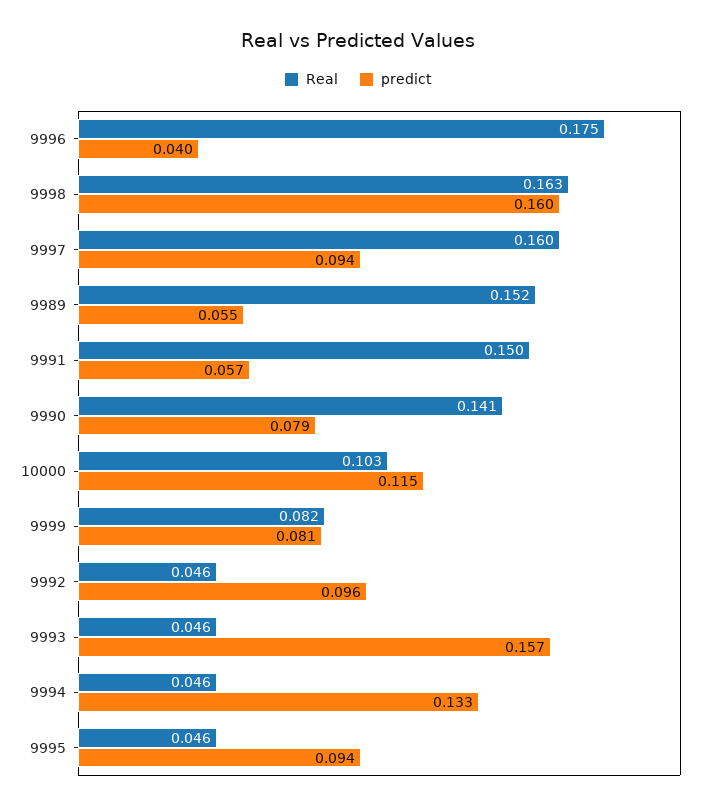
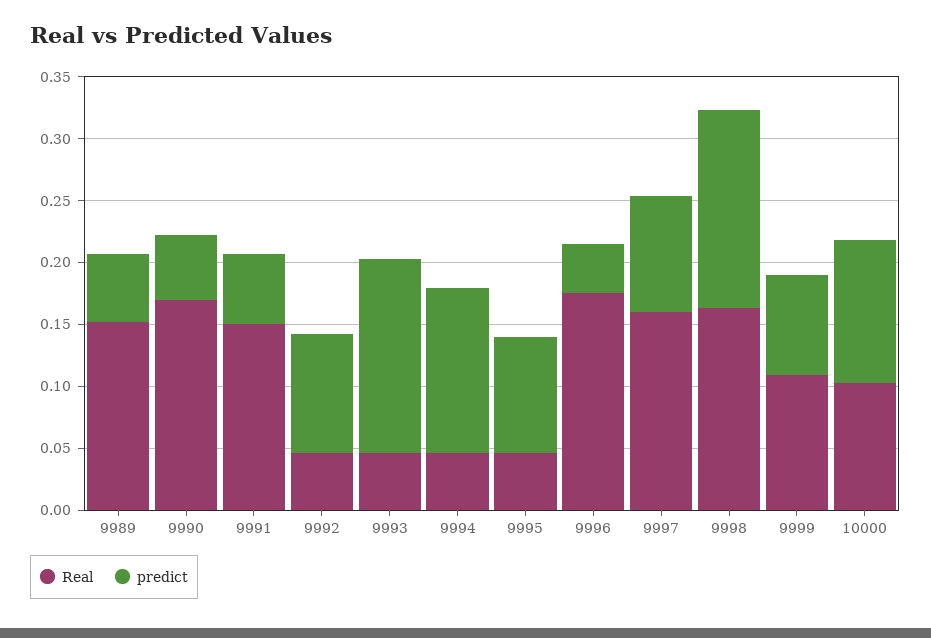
  {
    "Real": {
      "9996": 0.175,
      "9998": 0.163,
      "9997": 0.16,
      "9989": 0.152,
      "9991": 0.15,
-     "9990": 0.141,
+     "9990": 0.17,
      "10000": 0.103,
-     "9999": 0.082,
+     "9999": 0.11,
      "9992": 0.046,
      "9993": 0.046,
      "9994": 0.046,
      "9995": 0.046
    },
    "predict": {
      "9996": 0.04,
      "9998": 0.16,
      "9997": 0.094,
      "9989": 0.055,
      "9991": 0.057,
-     "9990": 0.079,
+     "9990": 0.05,
      "10000": 0.115,
      "9999": 0.081,
      "9992": 0.096,
      "9993": 0.157,
      "9994": 0.133,
      "9995": 0.094
    }
  }

